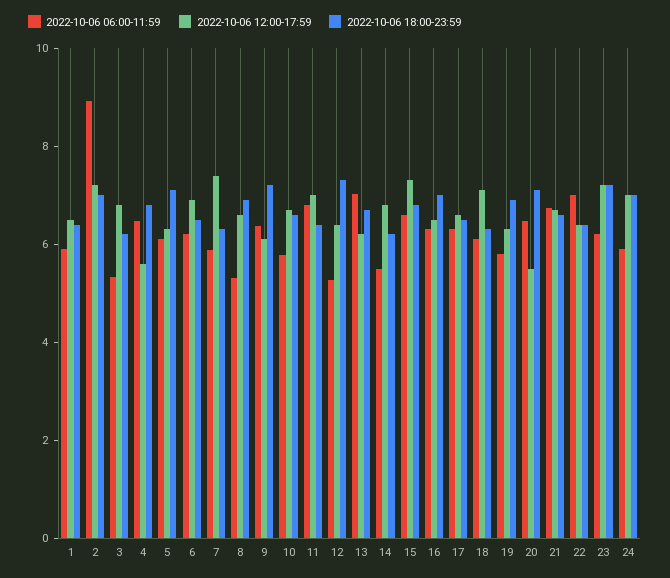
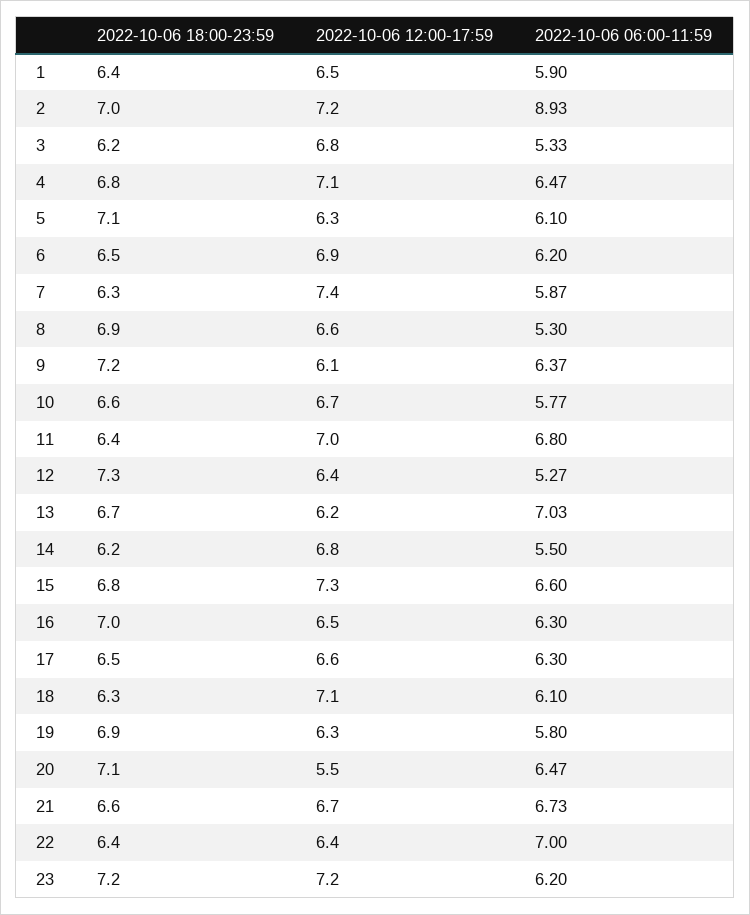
  {
    "2022-10-06 06:00-11:59": {
      "1": 5.9,
      "2": 8.93,
      "3": 5.33,
      "4": 6.47,
      "5": 6.1,
      "6": 6.2,
      "7": 5.87,
      "8": 5.3,
      "9": 6.37,
      "10": 5.77,
      "11": 6.8,
      "12": 5.27,
      "13": 7.03,
      "14": 5.5,
      "15": 6.6,
      "16": 6.3,
      "17": 6.3,
      "18": 6.1,
      "19": 5.8,
      "20": 6.47,
      "21": 6.73,
      "22": 7,
-     "23": 6.2,
+     "23": 6.2
-     "24": 6
    },
    "2022-10-06 12:00-17:59": {
      "1": 6.5,
      "2": 7.2,
      "3": 6.8,
-     "4": 5.5,
+     "4": 7.1,
      "5": 6.3,
      "6": 6.9,
      "7": 7.4,
      "8": 6.6,
      "9": 6.1,
      "10": 6.7,
      "11": 7,
      "12": 6.4,
      "13": 6.2,
      "14": 6.8,
      "15": 7.3,
      "16": 6.5,
      "17": 6.6,
      "18": 7.1,
      "19": 6.3,
      "20": 5.5,
      "21": 6.7,
      "22": 6.4,
-     "23": 7.2,
+     "23": 7.2
-     "24": 7
    },
    "2022-10-06 18:00-23:59": {
      "1": 6.4,
      "2": 7,
      "3": 6.2,
      "4": 6.8,
      "5": 7.1,
      "6": 6.5,
      "7": 6.3,
      "8": 6.9,
      "9": 7.2,
      "10": 6.6,
      "11": 6.4,
      "12": 7.3,
      "13": 6.7,
      "14": 6.2,
      "15": 6.8,
      "16": 7,
      "17": 6.5,
      "18": 6.3,
      "19": 6.9,
      "20": 7.1,
      "21": 6.6,
      "22": 6.4,
-     "23": 7.2,
+     "23": 7.2
-     "24": 7
    }
  }

